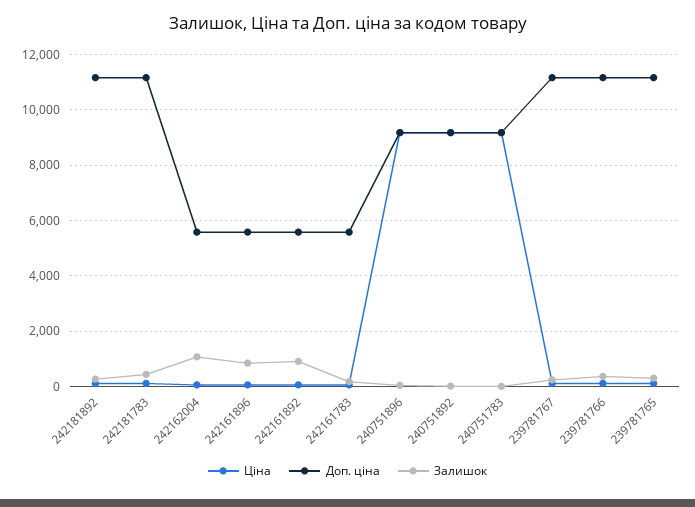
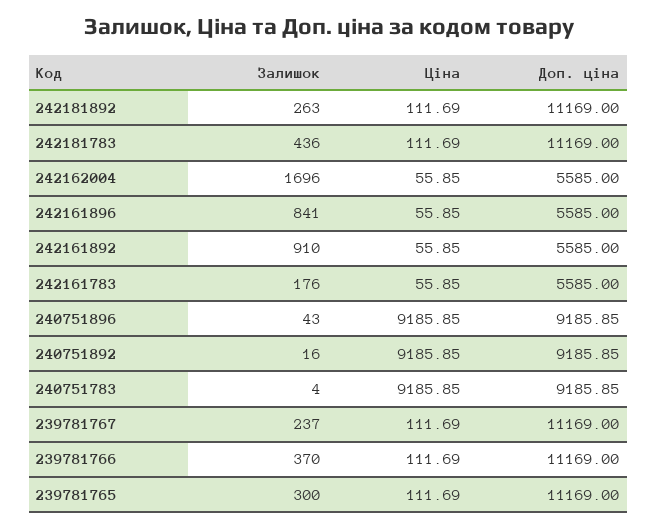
  {
    "Ціна": {
      "242181892": 111.69,
      "242181783": 111.69,
      "242162004": 55.85,
      "242161896": 55.85,
      "242161892": 55.85,
      "242161783": 55.85,
      "240751896": 9185.85,
      "240751892": 9185.85,
      "240751783": 9185.85,
      "239781767": 111.69,
      "239781766": 111.69,
      "239781765": 111.69
    },
    "Доп. ціна": {
      "242181892": 11169,
      "242181783": 11169,
      "242162004": 5585,
      "242161896": 5585,
      "242161892": 5585,
      "242161783": 5585,
      "240751896": 9185.85,
      "240751892": 9185.85,
      "240751783": 9185.85,
      "239781767": 11169,
      "239781766": 11169,
      "239781765": 11169
    },
    "Залишок": {
      "242181892": 263,
      "242181783": 436,
-     "242162004": 1000,
+     "242162004": 1696,
      "242161896": 841,
      "242161892": 910,
      "242161783": 176,
      "240751896": 43,
      "240751892": 16,
      "240751783": 4,
      "239781767": 237,
      "239781766": 370,
      "239781765": 300
    }
  }

